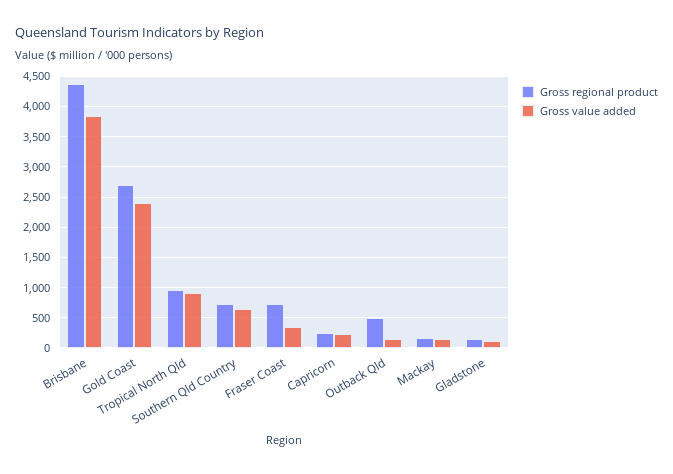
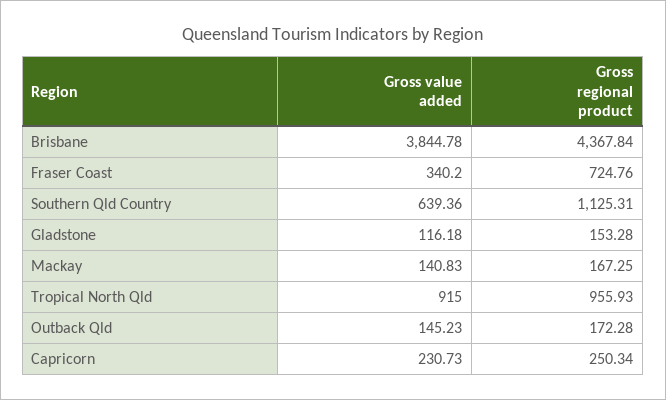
  {
    "Gross regional product": {
      "Brisbane": 4367.84,
-     "Gold Coast": 2700,
      "Tropical North Qld": 955.93,
-     "Southern Qld Country": 700,
+     "Southern Qld Country": 1125.31,
      "Fraser Coast": 724.76,
      "Capricorn": 250.34,
-     "Outback Qld": 500,
+     "Outback Qld": 172.28,
      "Mackay": 167.25,
      "Gladstone": 153.28
    },
    "Gross value added": {
      "Brisbane": 3844.78,
-     "Gold Coast": 2400,
      "Tropical North Qld": 915,
      "Southern Qld Country": 639.36,
      "Fraser Coast": 340.2,
      "Capricorn": 230.73,
      "Outback Qld": 145.23,
      "Mackay": 140.83,
      "Gladstone": 116.18
    }
  }

